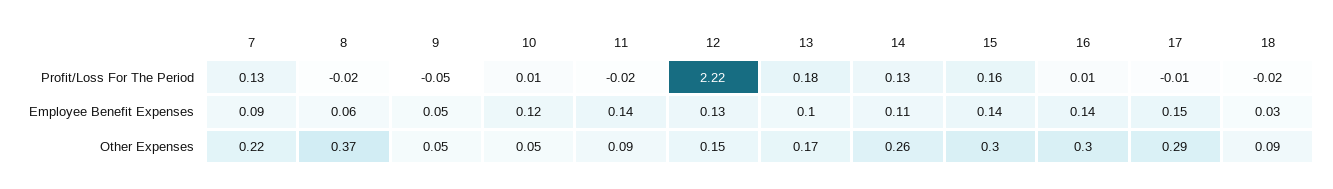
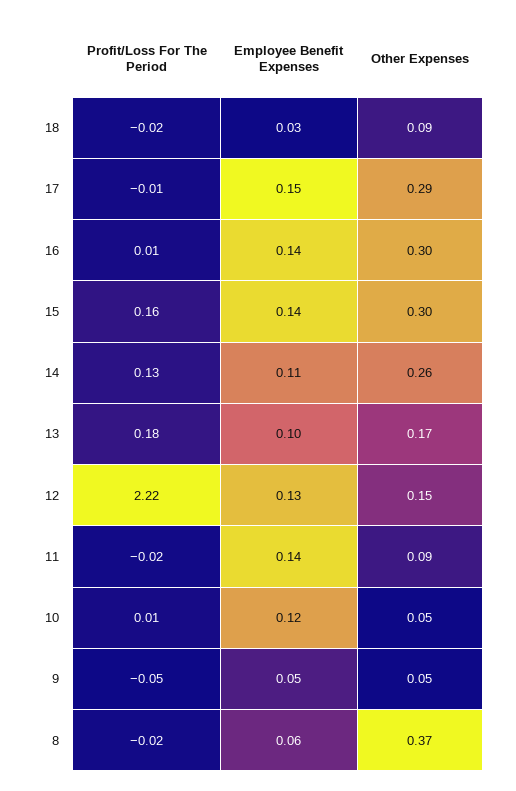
  {
-   "7": {
-     "Profit/Loss For The Period": 0.13,
-     "Employee Benefit Expenses": 0.09,
-     "Other Expenses": 0.22
-   },
    "8": {
      "Profit/Loss For The Period": -0.02,
      "Employee Benefit Expenses": 0.06,
      "Other Expenses": 0.37
    },
    "9": {
      "Profit/Loss For The Period": -0.05,
      "Employee Benefit Expenses": 0.05,
      "Other Expenses": 0.05
    },
    "10": {
      "Profit/Loss For The Period": 0.01,
      "Employee Benefit Expenses": 0.12,
      "Other Expenses": 0.05
    },
    "11": {
      "Profit/Loss For The Period": -0.02,
      "Employee Benefit Expenses": 0.14,
      "Other Expenses": 0.09
    },
    "12": {
      "Profit/Loss For The Period": 2.22,
      "Employee Benefit Expenses": 0.13,
      "Other Expenses": 0.15
    },
    "13": {
      "Profit/Loss For The Period": 0.18,
      "Employee Benefit Expenses": 0.1,
      "Other Expenses": 0.17
    },
    "14": {
      "Profit/Loss For The Period": 0.13,
      "Employee Benefit Expenses": 0.11,
      "Other Expenses": 0.26
    },
    "15": {
      "Profit/Loss For The Period": 0.16,
      "Employee Benefit Expenses": 0.14,
      "Other Expenses": 0.3
    },
    "16": {
      "Profit/Loss For The Period": 0.01,
      "Employee Benefit Expenses": 0.14,
      "Other Expenses": 0.3
    },
    "17": {
      "Profit/Loss For The Period": -0.01,
      "Employee Benefit Expenses": 0.15,
      "Other Expenses": 0.29
    },
    "18": {
      "Profit/Loss For The Period": -0.02,
      "Employee Benefit Expenses": 0.03,
      "Other Expenses": 0.09
    }
  }

